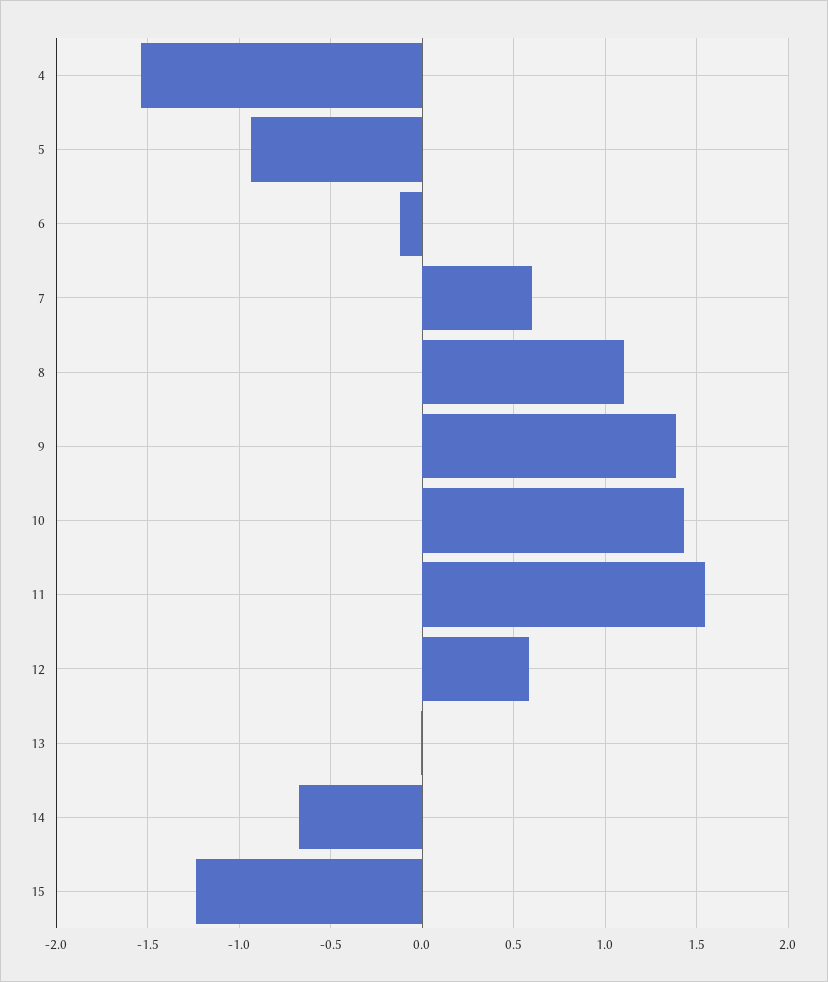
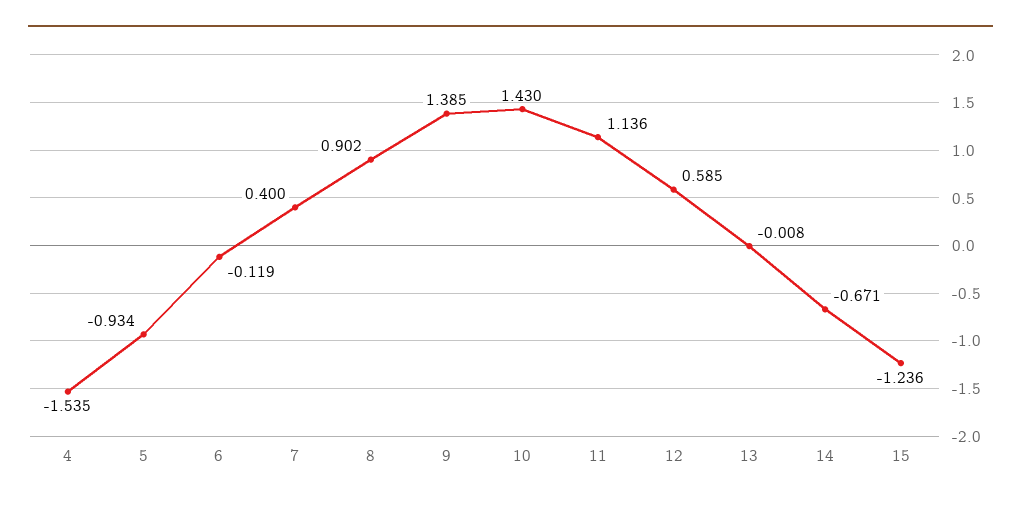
  {
    "4": -1.535,
    "5": -0.934,
    "6": -0.119,
-   "7": 0.6,
+   "7": 0.4,
-   "8": 1.1,
+   "8": 0.902,
    "9": 1.385,
    "10": 1.43,
-   "11": 1.55,
+   "11": 1.136,
    "12": 0.585,
    "13": -0.008,
    "14": -0.671,
    "15": -1.236
  }

